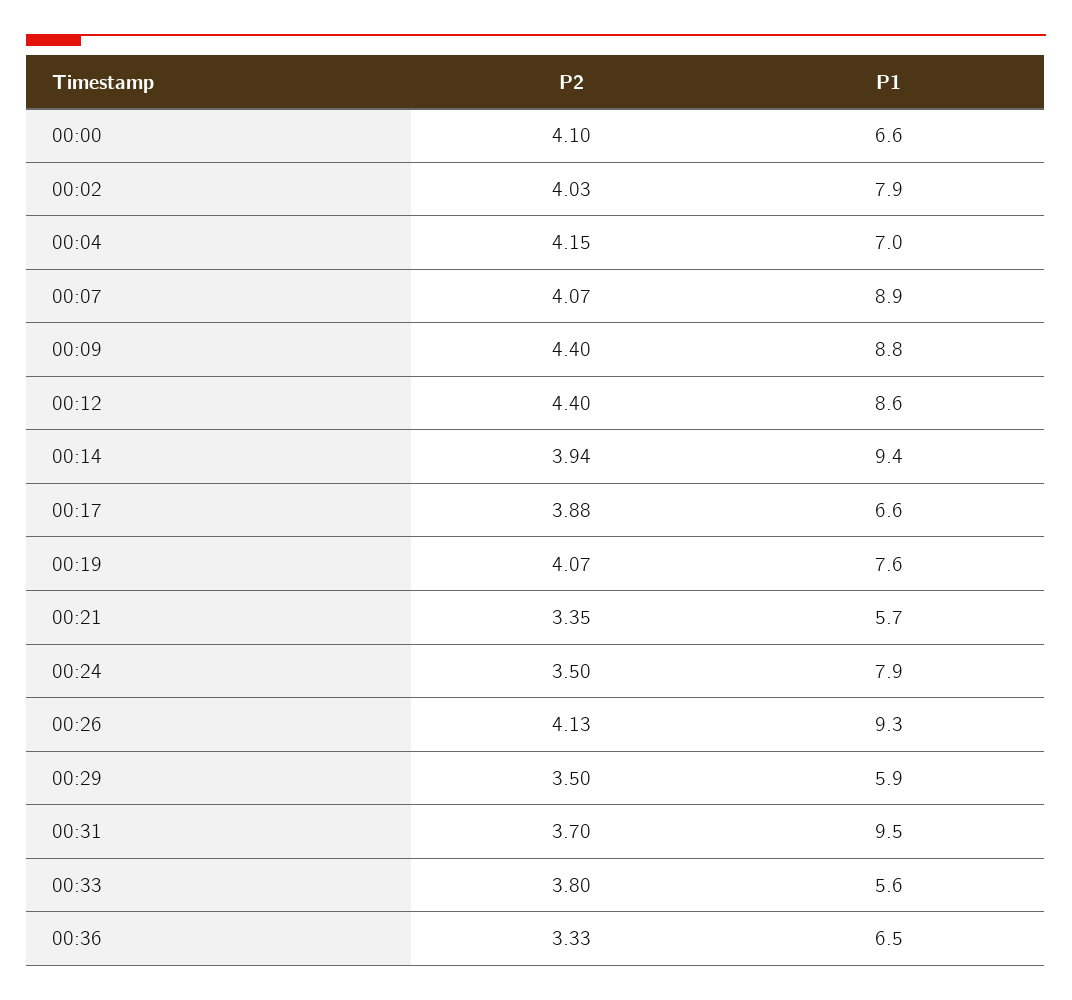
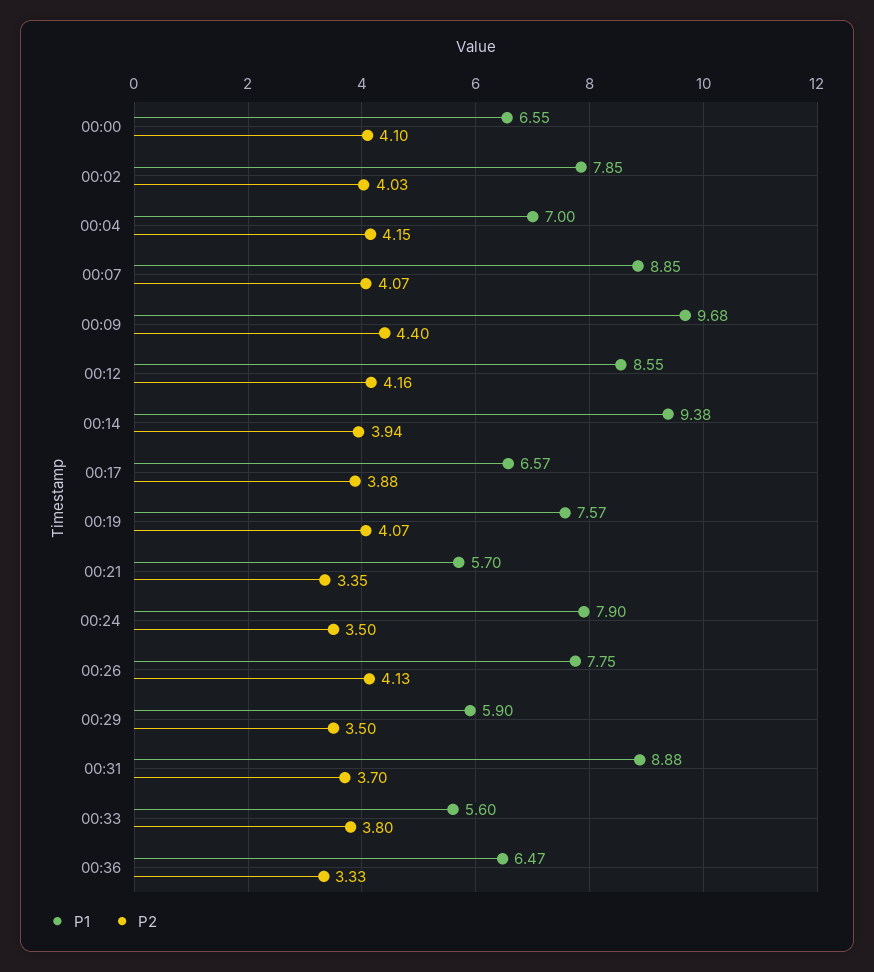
  {
    "P2": {
      "00:00": 4.1,
      "00:02": 4.03,
      "00:04": 4.15,
      "00:07": 4.07,
      "00:09": 4.4,
-     "00:12": 4.4,
+     "00:12": 4.16,
      "00:14": 3.94,
      "00:17": 3.88,
      "00:19": 4.07,
      "00:21": 3.35,
      "00:24": 3.5,
      "00:26": 4.13,
      "00:29": 3.5,
      "00:31": 3.7,
      "00:33": 3.8,
      "00:36": 3.33
    },
    "P1": {
      "00:00": 6.55,
      "00:02": 7.85,
      "00:04": 7,
      "00:07": 8.85,
-     "00:09": 8.8,
+     "00:09": 9.68,
      "00:12": 8.55,
      "00:14": 9.38,
      "00:17": 6.57,
      "00:19": 7.57,
      "00:21": 5.7,
      "00:24": 7.9,
-     "00:26": 9.3,
+     "00:26": 7.75,
      "00:29": 5.9,
-     "00:31": 9.5,
+     "00:31": 8.88,
      "00:33": 5.6,
      "00:36": 6.47
    }
  }

